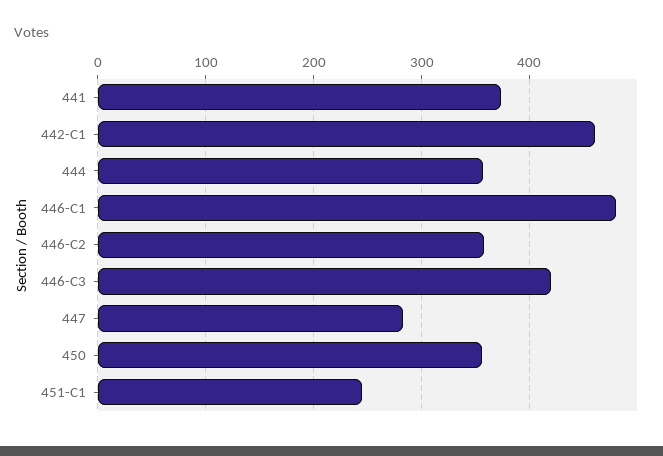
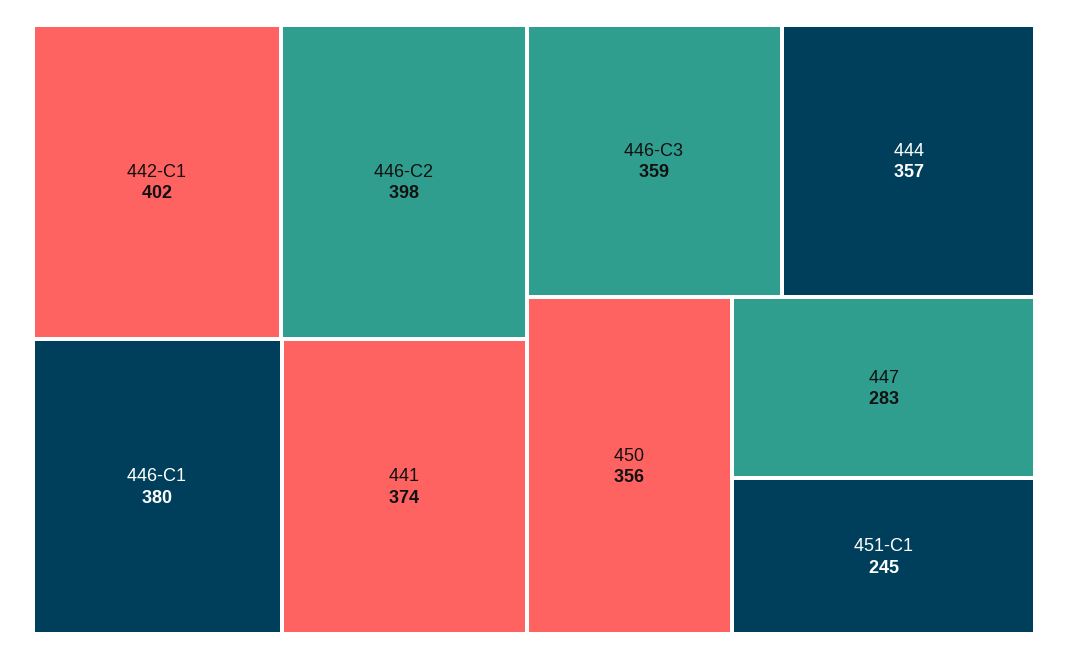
  {
    "441": 374,
-   "442-C1": 460,
+   "442-C1": 402,
    "444": 357,
-   "446-C1": 480,
+   "446-C1": 380,
-   "446-C2": 360,
+   "446-C2": 398,
-   "446-C3": 420,
+   "446-C3": 359,
    "447": 283,
    "450": 356,
    "451-C1": 245
  }

